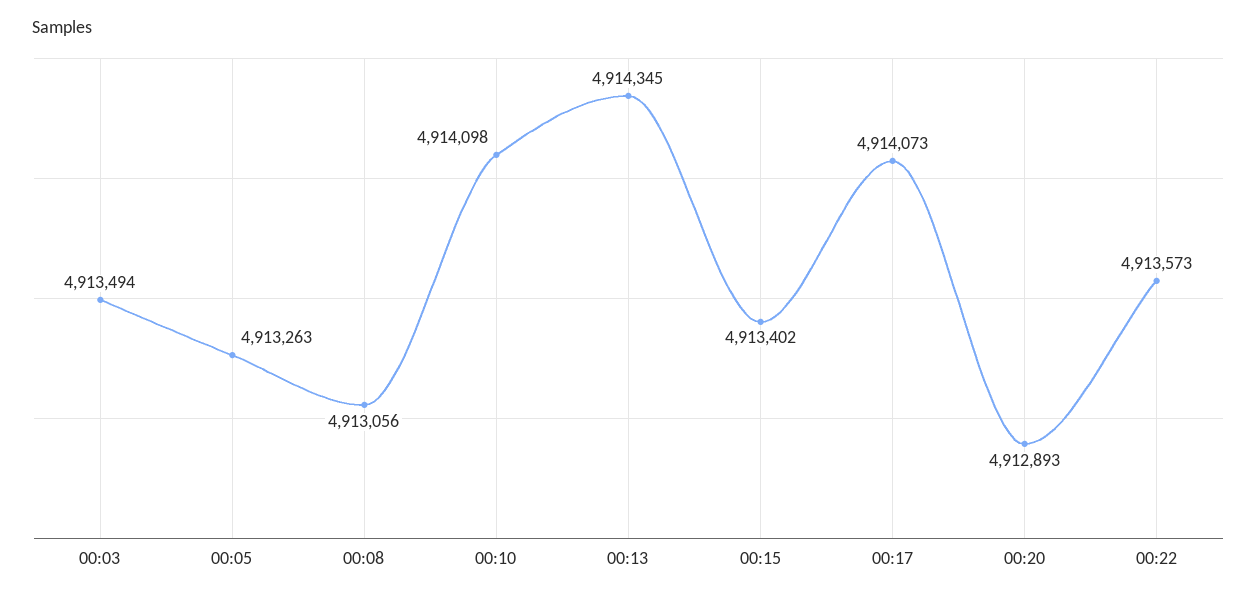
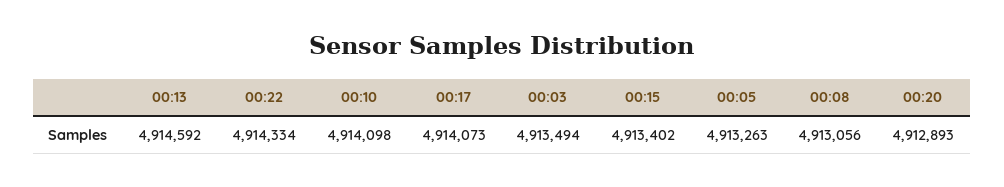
  {
    "00:03": 4913494,
    "00:05": 4913263,
    "00:08": 4913056,
    "00:10": 4914098,
-   "00:13": 4914345,
+   "00:13": 4914592,
    "00:15": 4913402,
    "00:17": 4914073,
    "00:20": 4912893,
-   "00:22": 4913573
+   "00:22": 4914334
  }

